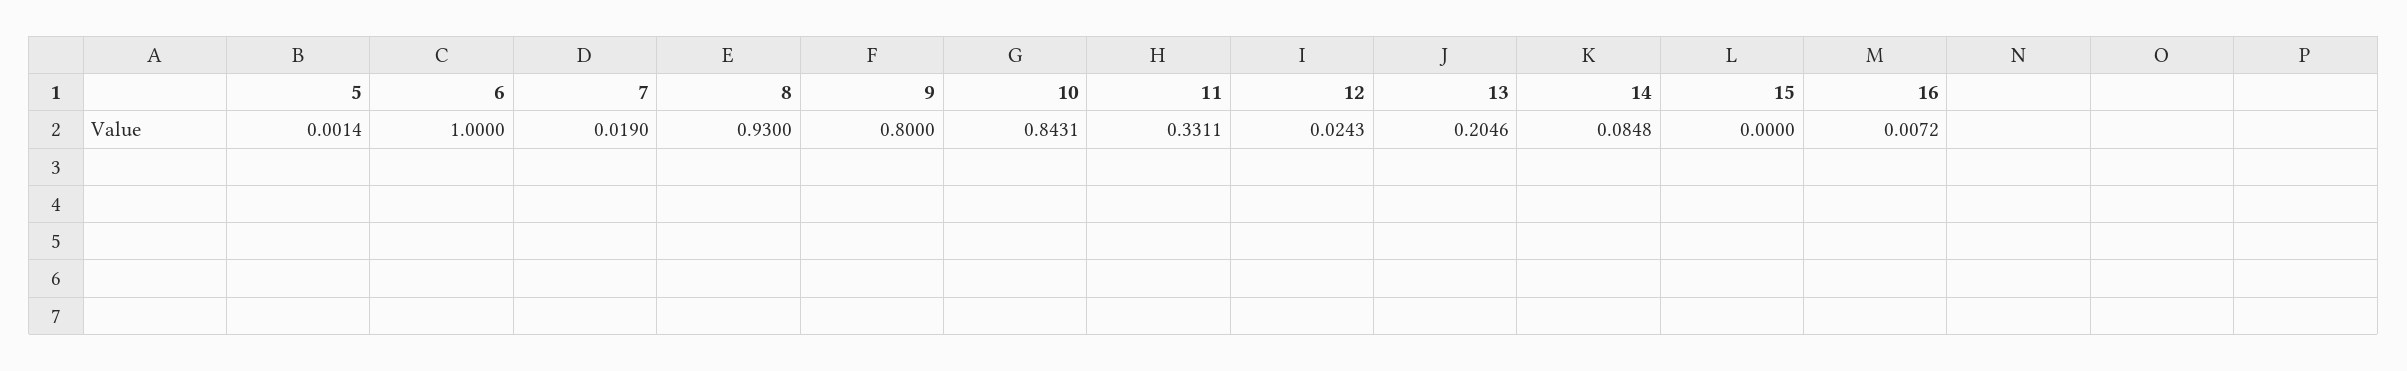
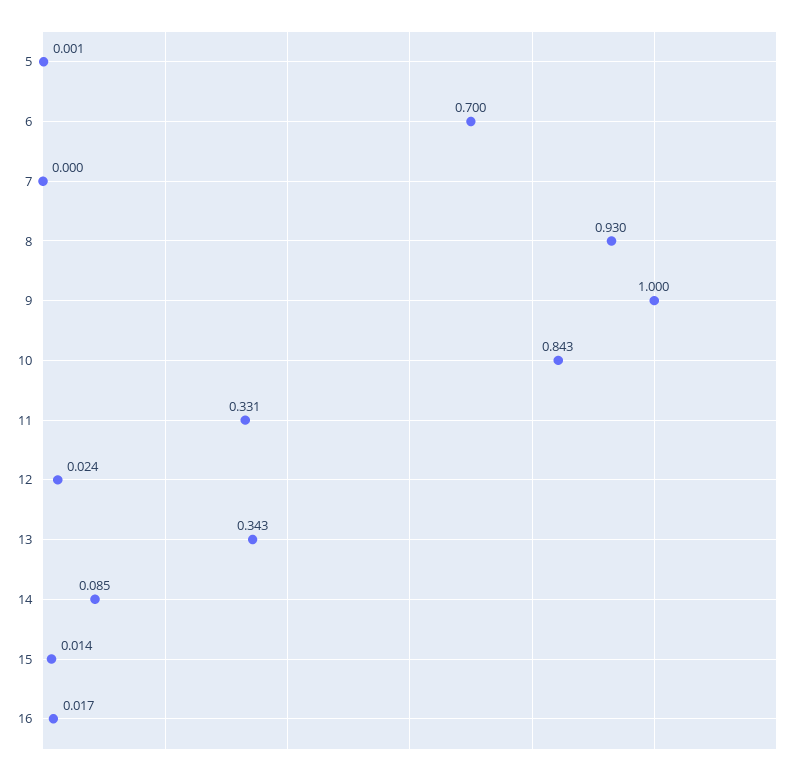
  {
    "5": 0.0014,
-   "6": 1,
+   "6": 0.7,
-   "7": 0.019,
+   "7": 0,
    "8": 0.93,
-   "9": 0.8,
+   "9": 1,
    "10": 0.8431,
    "11": 0.3311,
    "12": 0.0243,
-   "13": 0.2046,
+   "13": 0.343,
    "14": 0.0848,
-   "15": 0,
+   "15": 0.014,
-   "16": 0.0072
+   "16": 0.017
  }

